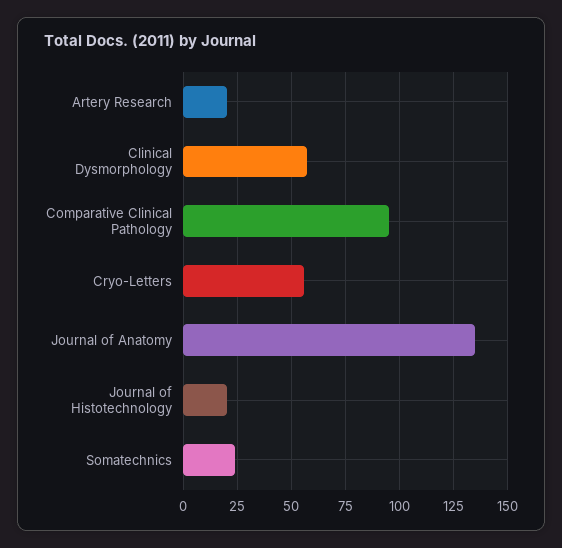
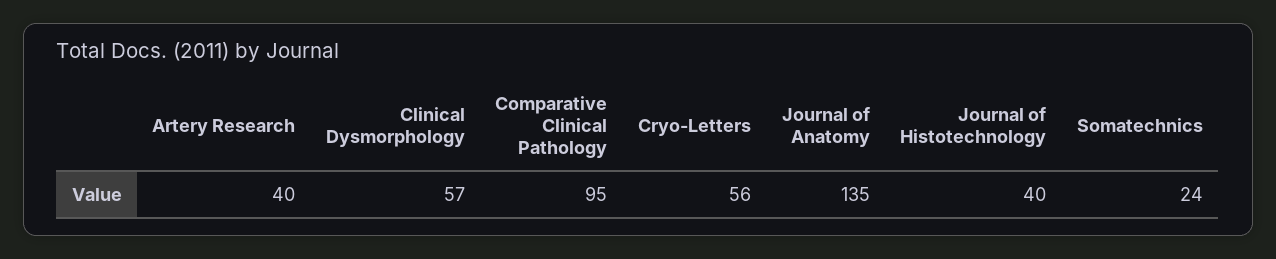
  {
-   "Artery Research": 20,
+   "Artery Research": 40,
    "Clinical Dysmorphology": 57,
    "Comparative Clinical Pathology": 95,
    "Cryo-Letters": 56,
    "Journal of Anatomy": 135,
-   "Journal of Histotechnology": 20,
+   "Journal of Histotechnology": 40,
    "Somatechnics": 24
  }

